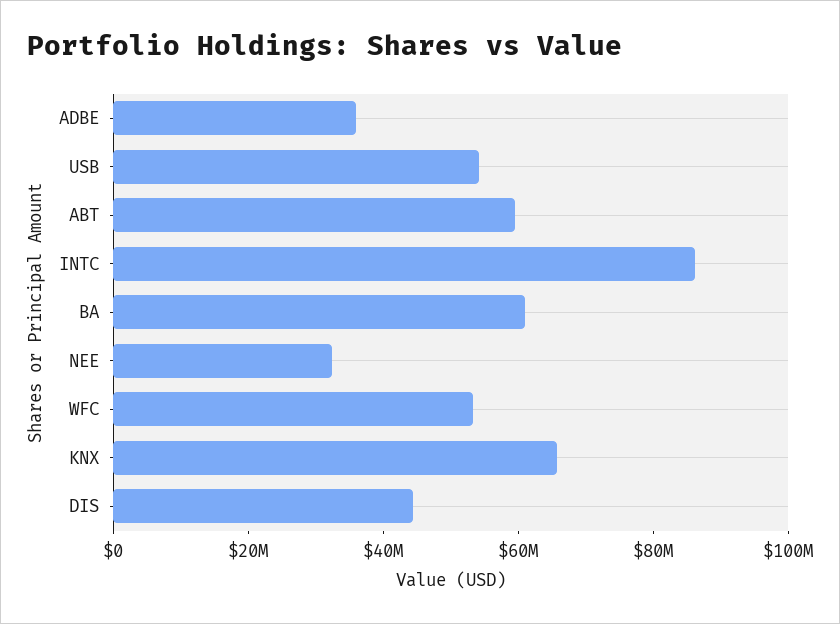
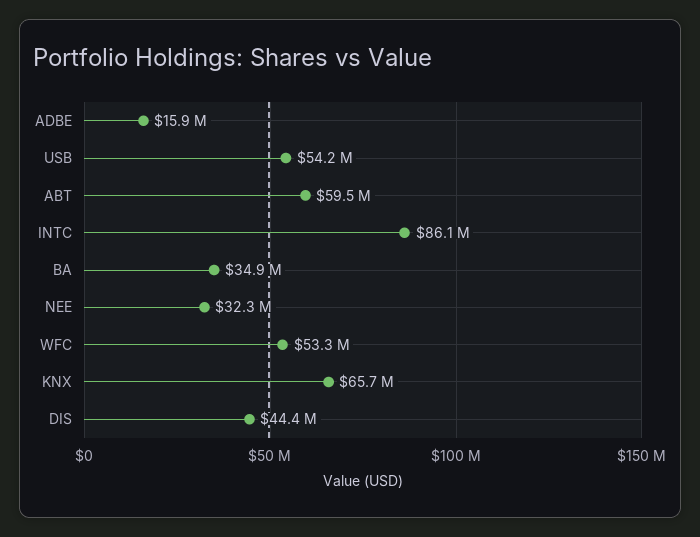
  {
-   "ADBE": 35000000,
+   "ADBE": 15900000,
    "USB": 54200000,
    "ABT": 59500000,
    "INTC": 86100000,
-   "BA": 60000000,
+   "BA": 34900000,
    "NEE": 32300000,
    "WFC": 53300000,
    "KNX": 65700000,
    "DIS": 44400000
  }

